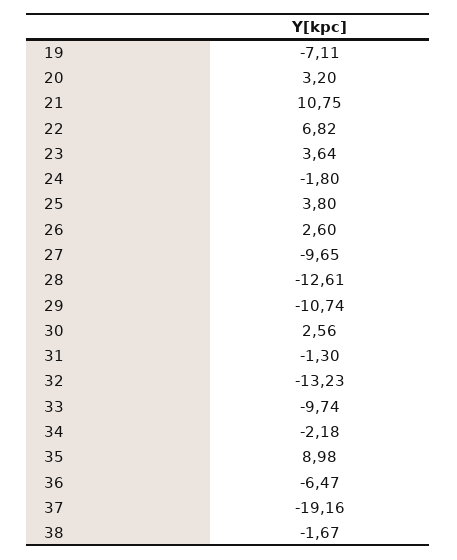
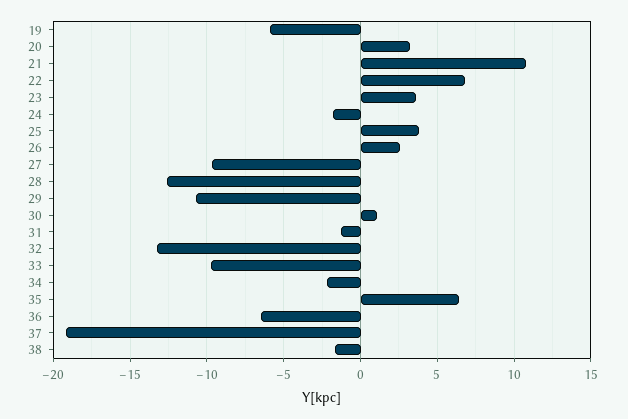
  {
-   "19": -7.11,
+   "19": -6,
    "20": 3.2,
    "21": 10.75,
    "22": 6.82,
    "23": 3.64,
    "24": -1.8,
    "25": 3.8,
    "26": 2.6,
    "27": -9.65,
    "28": -12.61,
    "29": -10.74,
-   "30": 2.56,
+   "30": 1,
    "31": -1.3,
    "32": -13.23,
    "33": -9.74,
    "34": -2.18,
-   "35": 8.98,
+   "35": 6.5,
    "36": -6.47,
    "37": -19.16,
    "38": -1.67
  }

